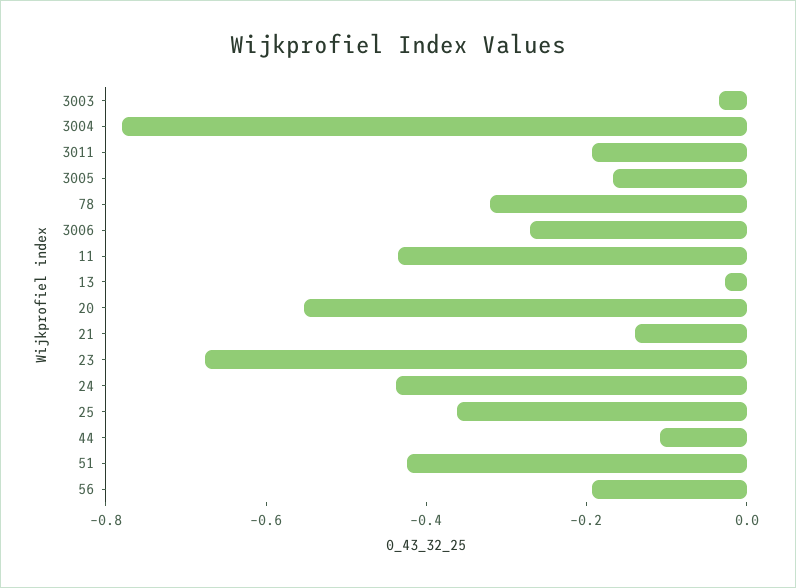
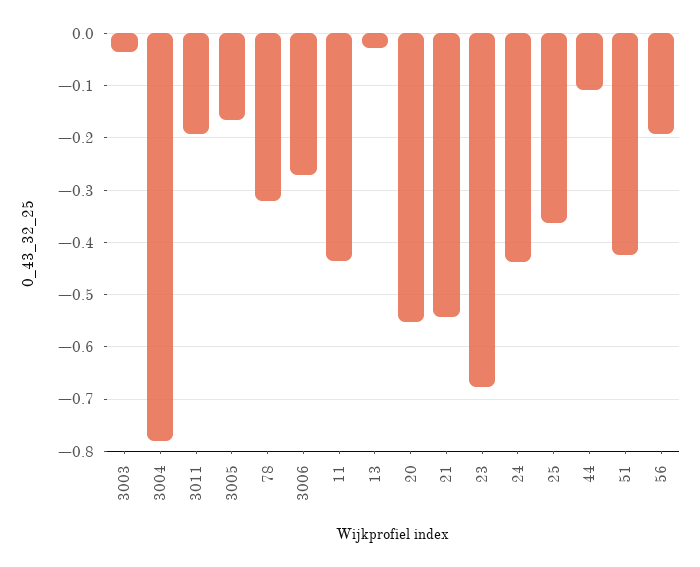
  {
    "3003": -0.04,
    "3004": -0.78,
    "3011": -0.2,
    "3005": -0.16,
    "78": -0.32,
    "3006": -0.28,
    "11": -0.44,
    "13": -0.02,
    "20": -0.56,
-   "21": -0.15,
+   "21": -0.54,
    "23": -0.68,
    "24": -0.44,
    "25": -0.36,
    "44": -0.1,
    "51": -0.42,
    "56": -0.2
  }

